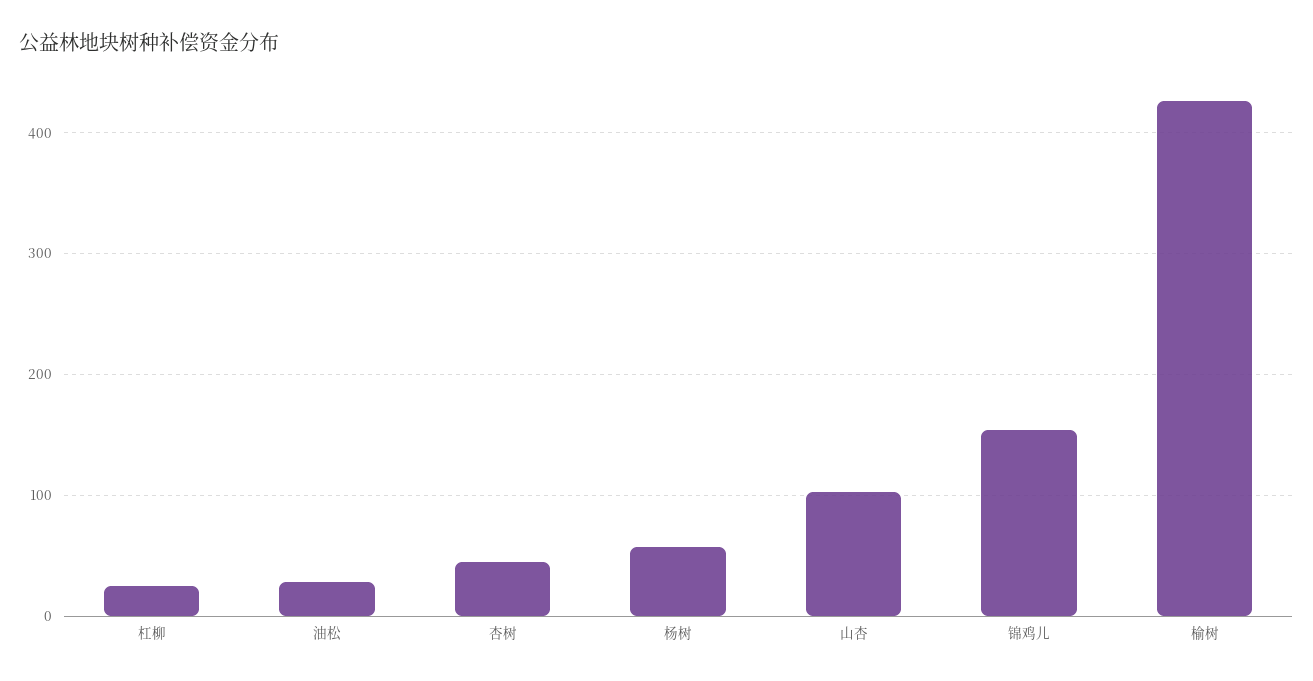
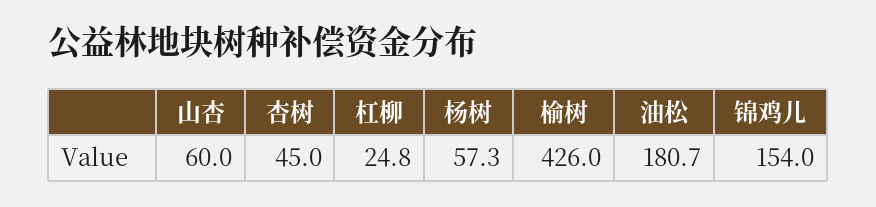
  {
    "杠柳": 24.8,
-   "油松": 30,
+   "油松": 180.7,
    "杏树": 45,
    "杨树": 57.3,
-   "山杏": 100,
+   "山杏": 60,
    "锦鸡儿": 154,
    "榆树": 426
  }

